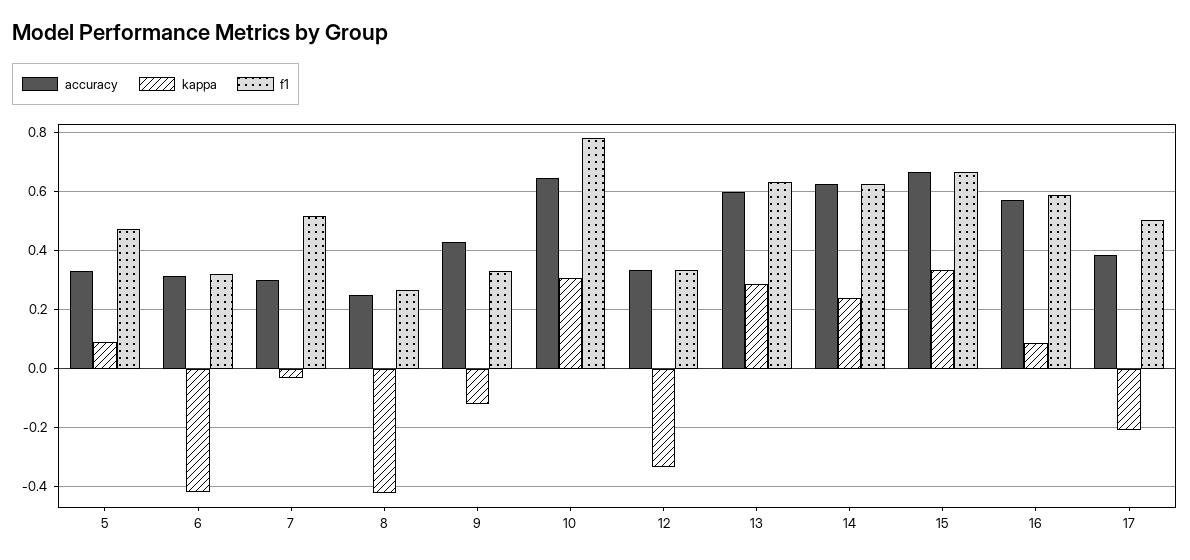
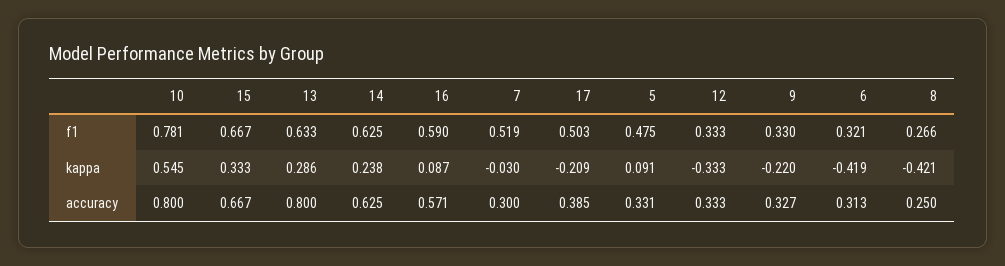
  {
    "accuracy": {
      "5": 0.331,
      "6": 0.313,
      "7": 0.3,
      "8": 0.25,
-     "9": 0.425,
+     "9": 0.327,
-     "10": 0.65,
+     "10": 0.8,
      "12": 0.333,
-     "13": 0.6,
+     "13": 0.8,
      "14": 0.625,
      "15": 0.667,
      "16": 0.571,
      "17": 0.385
    },
    "kappa": {
      "5": 0.091,
      "6": -0.419,
      "7": -0.03,
      "8": -0.421,
-     "9": -0.125,
+     "9": -0.22,
-     "10": 0.3,
+     "10": 0.545,
      "12": -0.333,
      "13": 0.286,
      "14": 0.238,
      "15": 0.333,
      "16": 0.087,
      "17": -0.209
    },
    "f1": {
      "5": 0.475,
      "6": 0.321,
      "7": 0.519,
      "8": 0.266,
      "9": 0.33,
      "10": 0.781,
      "12": 0.333,
      "13": 0.633,
      "14": 0.625,
      "15": 0.667,
      "16": 0.59,
      "17": 0.503
    }
  }

